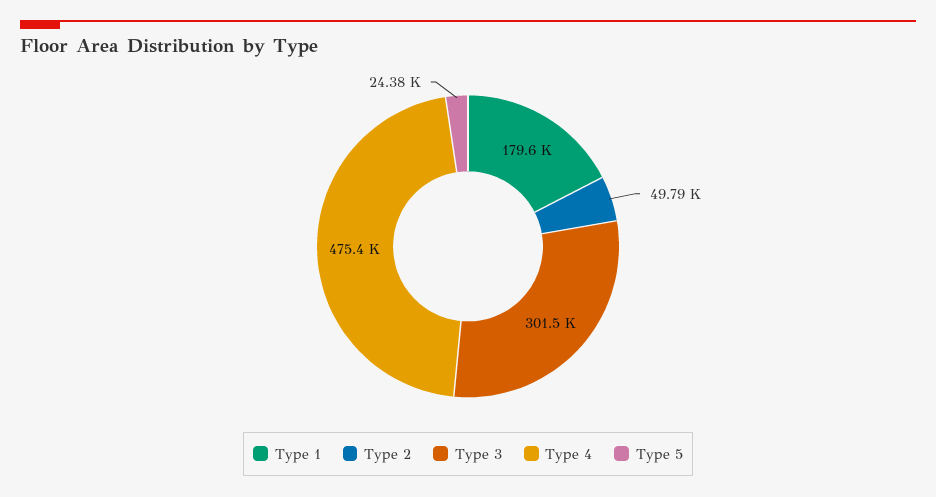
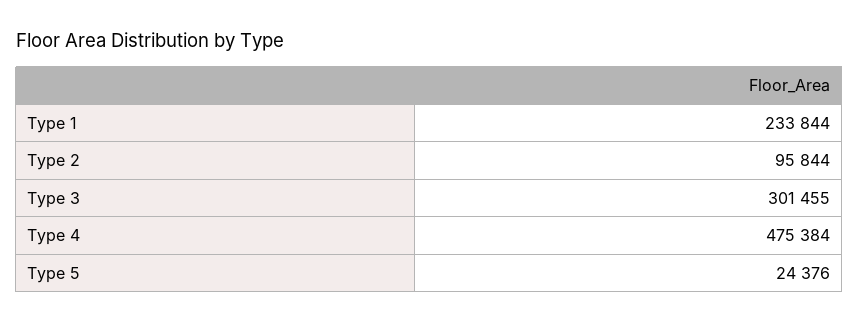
  {
-   "Type 1": 179600,
+   "Type 1": 233844,
-   "Type 2": 49790,
+   "Type 2": 95844,
    "Type 3": 301455,
    "Type 4": 475384,
    "Type 5": 24376
  }

